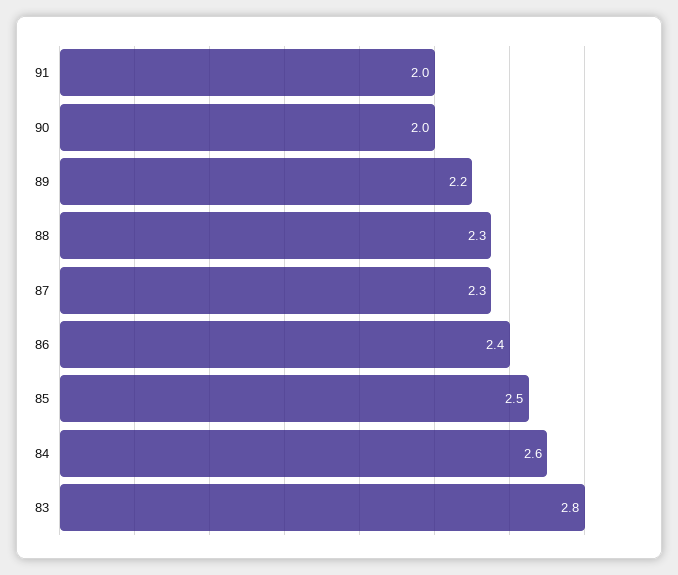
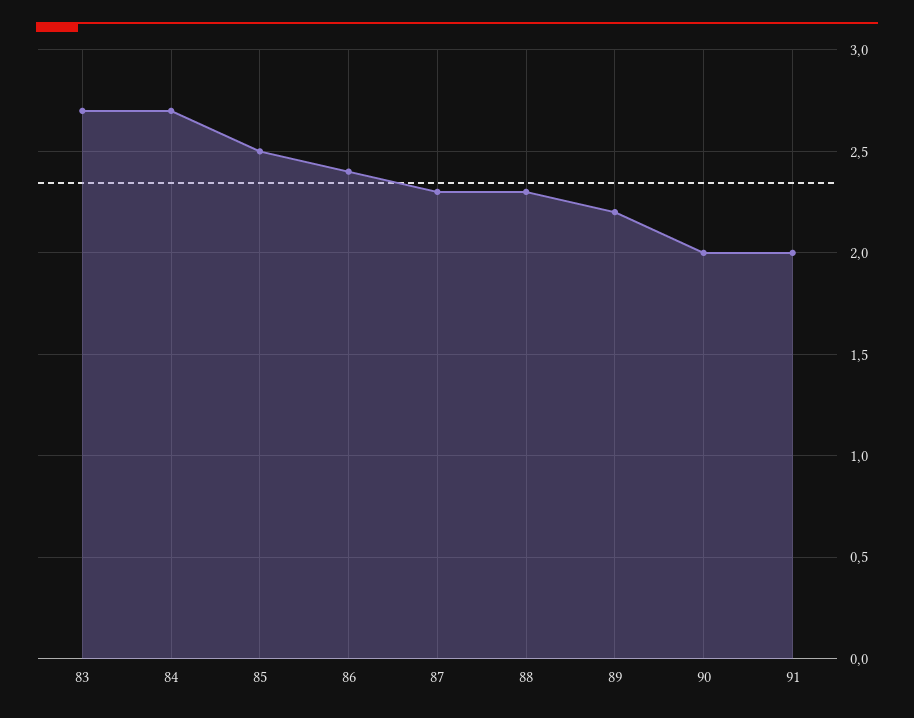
  {
    "91": 2,
    "90": 2,
    "89": 2.2,
    "88": 2.3,
    "87": 2.3,
    "86": 2.4,
    "85": 2.5,
-   "84": 2.6,
+   "84": 2.7,
-   "83": 2.8
+   "83": 2.7
  }

